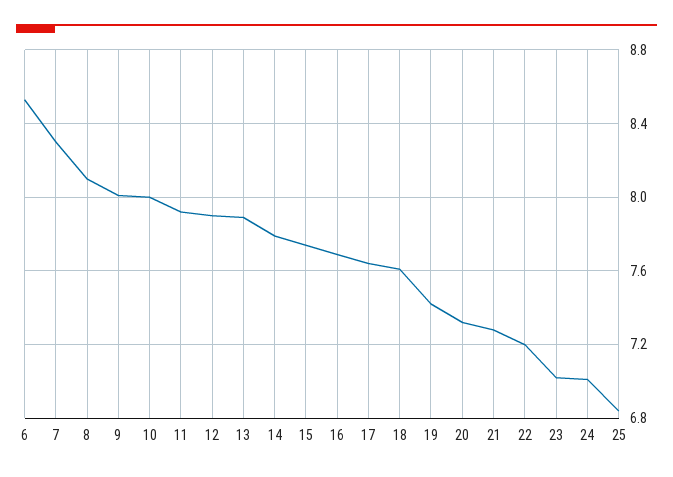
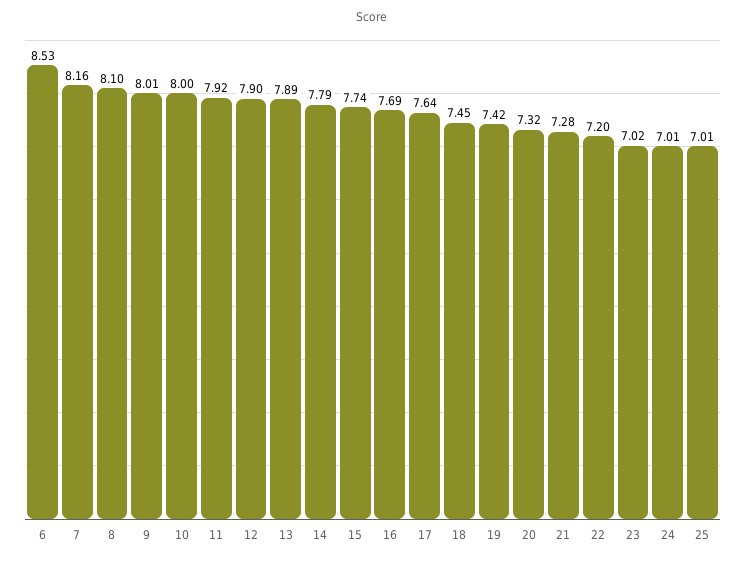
  {
    "6": 8.53,
-   "7": 8.3,
+   "7": 8.16,
    "8": 8.1,
    "9": 8.01,
    "10": 8,
    "11": 7.92,
    "12": 7.9,
    "13": 7.89,
    "14": 7.79,
    "15": 7.74,
    "16": 7.69,
    "17": 7.64,
-   "18": 7.6,
+   "18": 7.45,
    "19": 7.42,
    "20": 7.32,
    "21": 7.28,
    "22": 7.2,
    "23": 7.02,
    "24": 7.01,
-   "25": 6.85
+   "25": 7.01
  }

